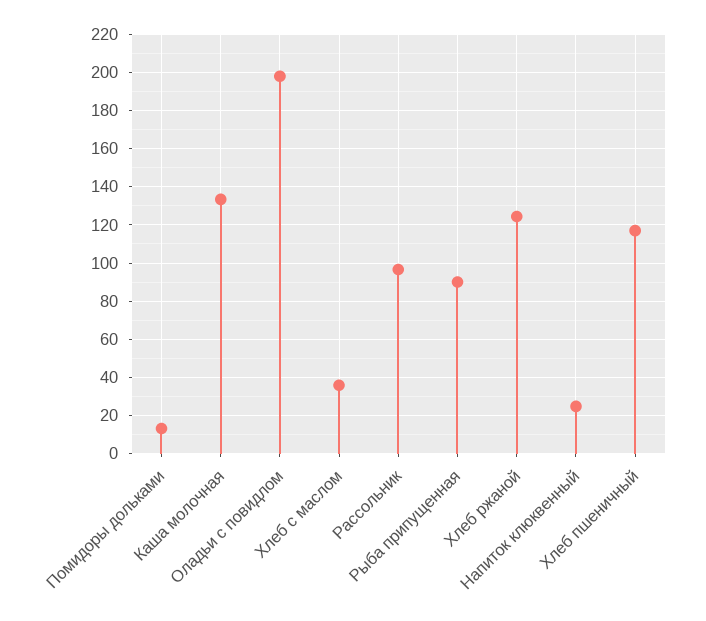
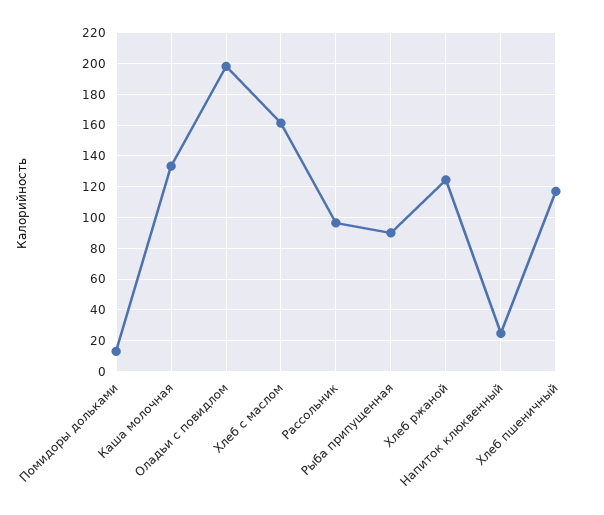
  {
    "Помидоры дольками": 15,
    "Каша молочная": 135,
    "Оладьи с повидлом": 200,
-   "Хлеб с маслом": 35,
+   "Хлеб с маслом": 160,
    "Рассольник": 95,
    "Рыба припущенная": 90,
    "Хлеб ржаной": 125,
    "Напиток клюквенный": 25,
    "Хлеб пшеничный": 115
  }

